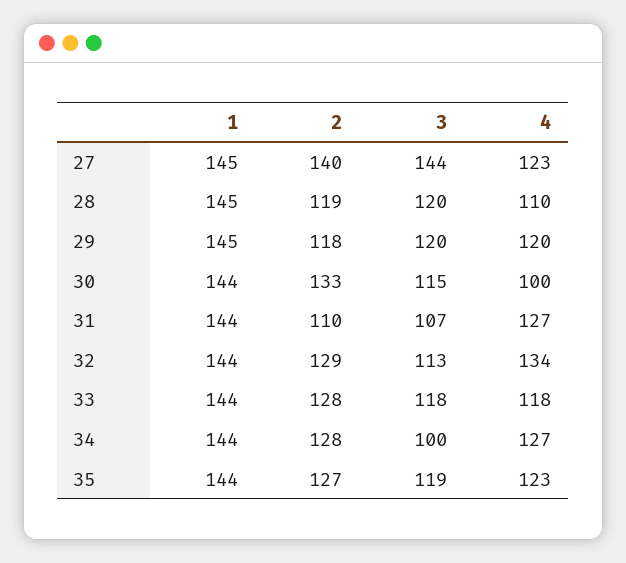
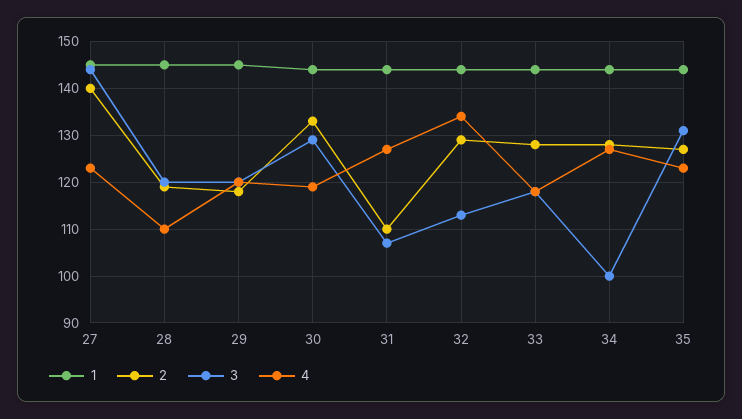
  {
    "1": {
      "27": 145,
      "28": 145,
      "29": 145,
      "30": 144,
      "31": 144,
      "32": 144,
      "33": 144,
      "34": 144,
      "35": 144
    },
    "2": {
      "27": 140,
      "28": 119,
      "29": 118,
      "30": 133,
      "31": 110,
      "32": 129,
      "33": 128,
      "34": 128,
      "35": 127
    },
    "3": {
      "27": 144,
      "28": 120,
      "29": 120,
-     "30": 115,
+     "30": 130,
      "31": 107,
      "32": 113,
      "33": 118,
      "34": 100,
-     "35": 119
+     "35": 130
    },
    "4": {
      "27": 123,
      "28": 110,
      "29": 120,
-     "30": 100,
+     "30": 120,
      "31": 127,
      "32": 134,
      "33": 118,
      "34": 127,
      "35": 123
    }
  }

